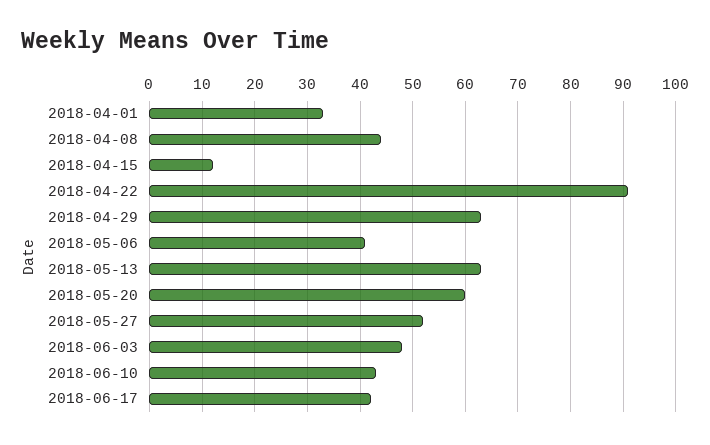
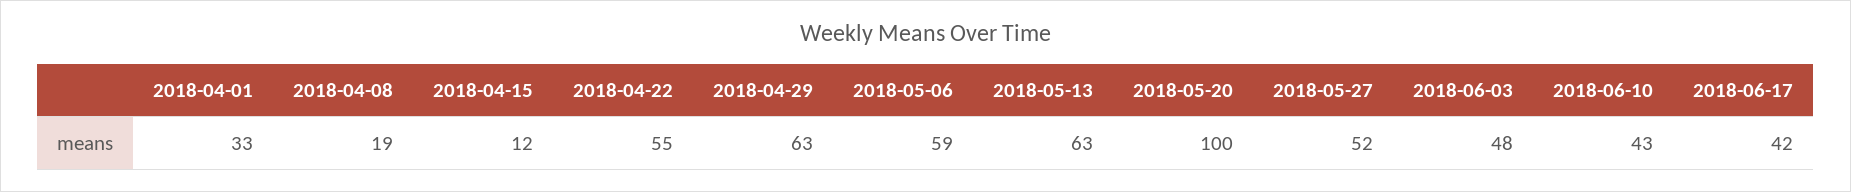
  {
    "2018-04-01": 33,
-   "2018-04-08": 45,
+   "2018-04-08": 19,
    "2018-04-15": 12,
-   "2018-04-22": 90,
+   "2018-04-22": 55,
    "2018-04-29": 63,
-   "2018-05-06": 40,
+   "2018-05-06": 59,
    "2018-05-13": 63,
-   "2018-05-20": 60,
+   "2018-05-20": 100,
    "2018-05-27": 52,
    "2018-06-03": 48,
    "2018-06-10": 43,
    "2018-06-17": 42
  }

